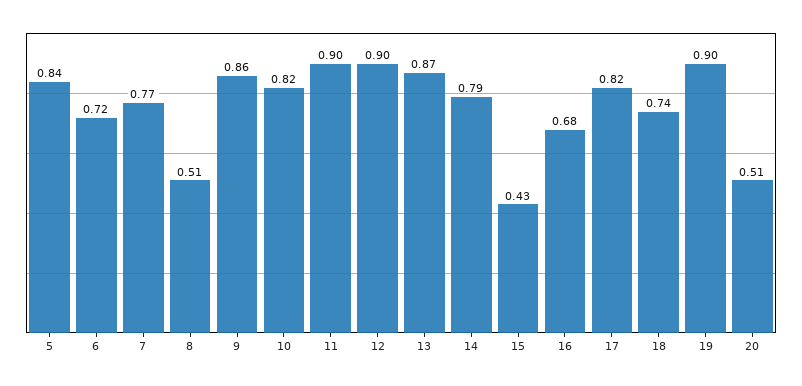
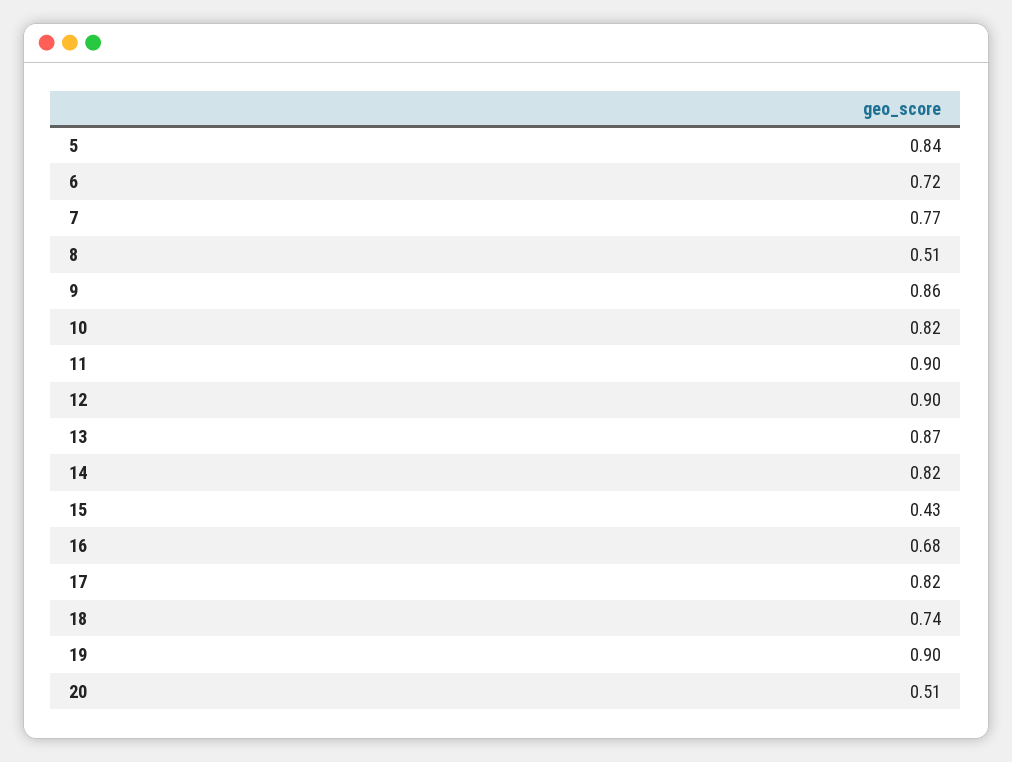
  {
    "5": 0.84,
    "6": 0.72,
    "7": 0.77,
    "8": 0.51,
    "9": 0.86,
    "10": 0.82,
    "11": 0.9,
    "12": 0.9,
    "13": 0.87,
-   "14": 0.79,
+   "14": 0.82,
    "15": 0.43,
    "16": 0.68,
    "17": 0.82,
    "18": 0.74,
    "19": 0.9,
    "20": 0.51
  }

